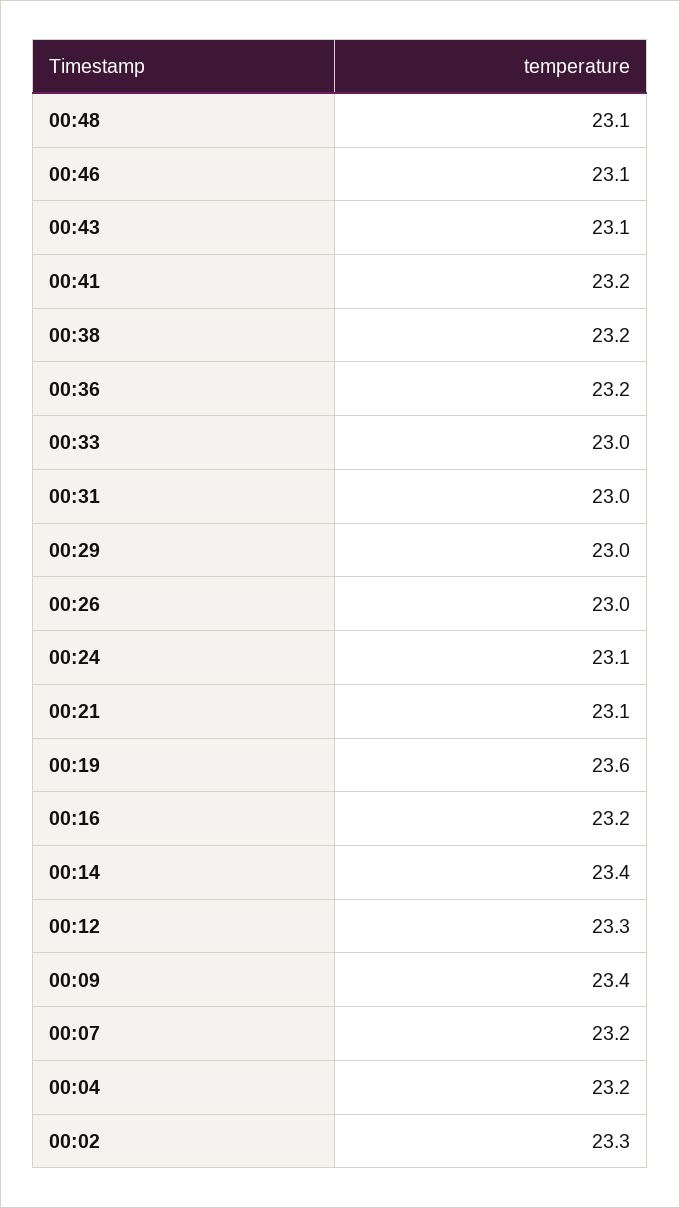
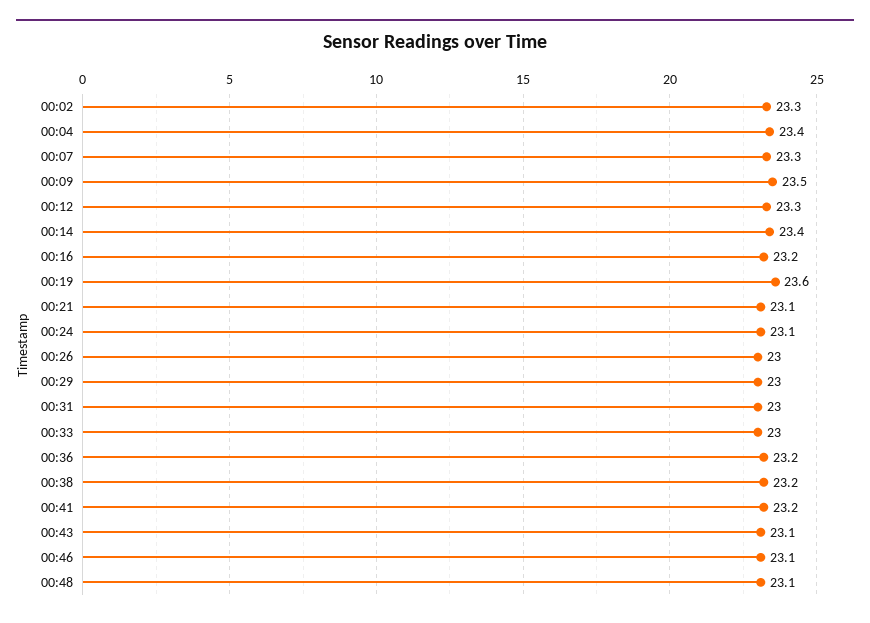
  {
    "00:48": 23.1,
    "00:46": 23.1,
    "00:43": 23.1,
    "00:41": 23.2,
    "00:38": 23.2,
    "00:36": 23.2,
    "00:33": 23,
    "00:31": 23,
    "00:29": 23,
    "00:26": 23,
    "00:24": 23.1,
    "00:21": 23.1,
    "00:19": 23.6,
    "00:16": 23.2,
    "00:14": 23.4,
    "00:12": 23.3,
-   "00:09": 23.4,
+   "00:09": 23.5,
-   "00:07": 23.2,
+   "00:07": 23.3,
-   "00:04": 23.2,
+   "00:04": 23.4,
    "00:02": 23.3
  }

